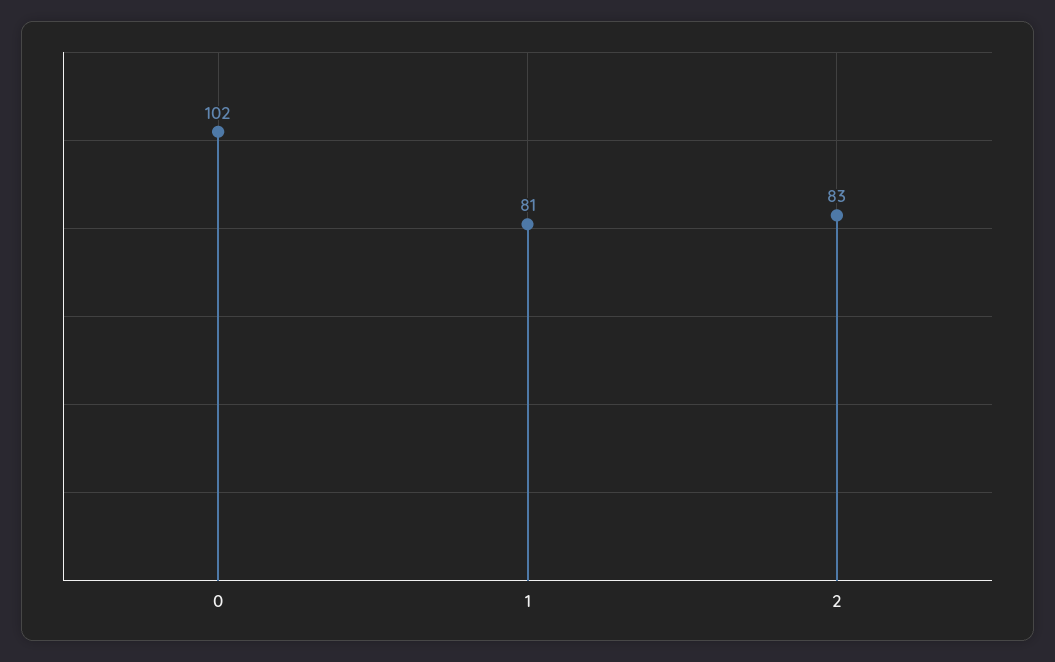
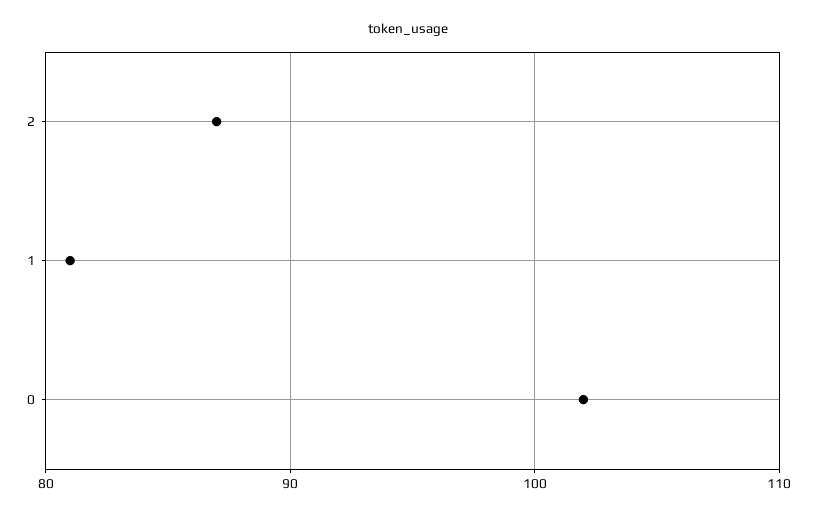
  {
    "0": 102,
    "1": 81,
-   "2": 83
+   "2": 87
  }

